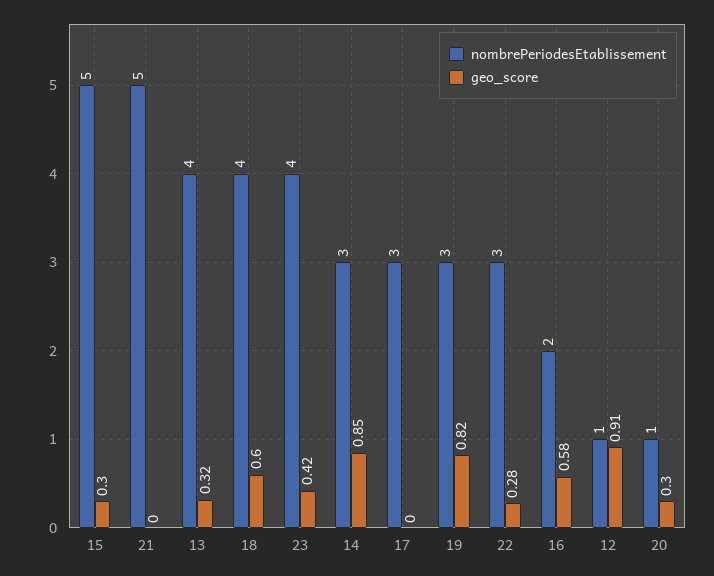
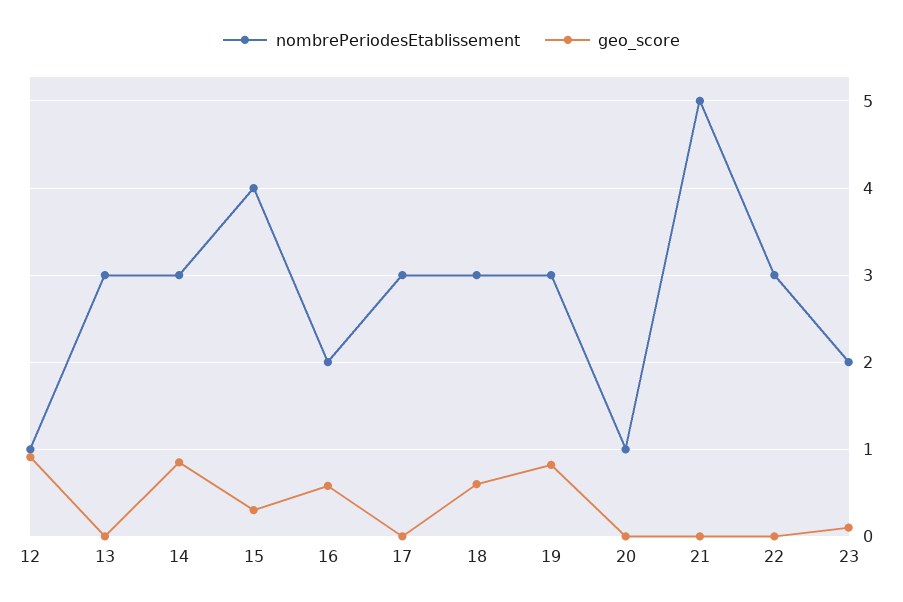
  {
    "nombrePeriodesEtablissement": {
-     "15": 5,
+     "15": 4,
      "21": 5,
-     "13": 4,
+     "13": 3,
-     "18": 4,
+     "18": 3,
-     "23": 4,
+     "23": 2,
      "14": 3,
      "17": 3,
      "19": 3,
      "22": 3,
      "16": 2,
      "12": 1,
      "20": 1
    },
    "geo_score": {
      "15": 0.3,
      "21": 0,
-     "13": 0.32,
+     "13": 0,
      "18": 0.6,
-     "23": 0.42,
+     "23": 0.1,
      "14": 0.85,
      "17": 0,
      "19": 0.82,
-     "22": 0.28,
+     "22": 0,
      "16": 0.58,
      "12": 0.91,
-     "20": 0.3
+     "20": 0
    }
  }

